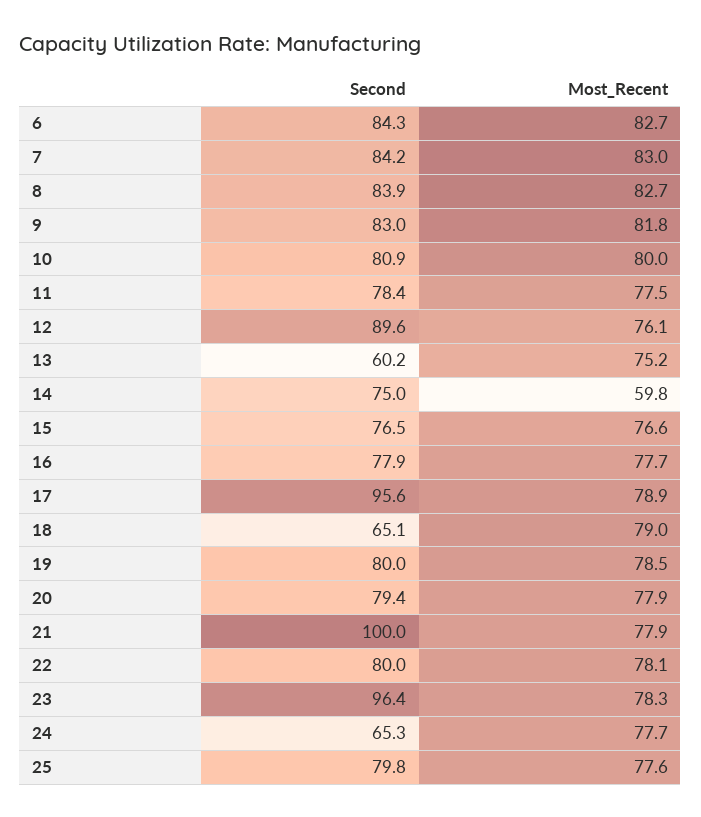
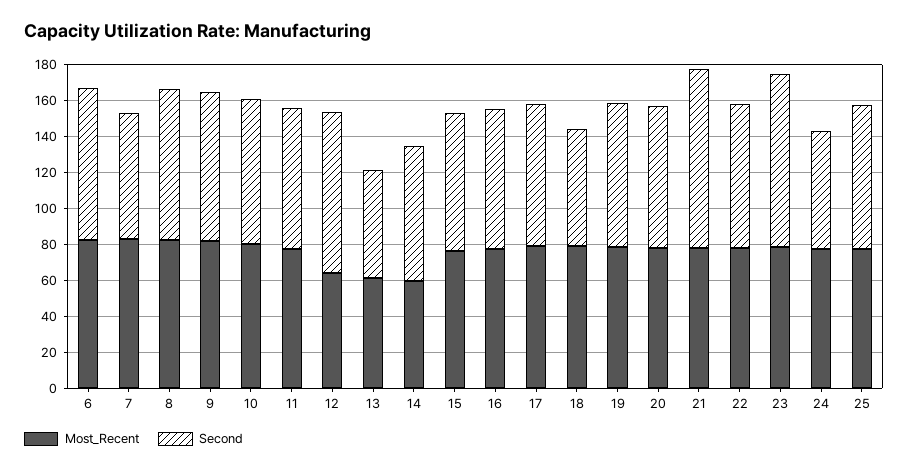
  {
    "Second": {
      "6": 84.3,
-     "7": 84.2,
+     "7": 70,
      "8": 83.9,
      "9": 83,
      "10": 80.9,
      "11": 78.4,
      "12": 89.6,
      "13": 60.2,
      "14": 75,
      "15": 76.5,
      "16": 77.9,
-     "17": 95.6,
+     "17": 80,
      "18": 65.1,
      "19": 80,
      "20": 79.4,
      "21": 100,
      "22": 80,
      "23": 96.4,
      "24": 65.3,
      "25": 79.8
    },
    "Most_Recent": {
      "6": 82.7,
      "7": 83,
      "8": 82.7,
      "9": 81.8,
      "10": 80,
      "11": 77.5,
-     "12": 76.1,
+     "12": 65,
-     "13": 75.2,
+     "13": 60,
      "14": 59.8,
      "15": 76.6,
      "16": 77.7,
      "17": 78.9,
      "18": 79,
      "19": 78.5,
      "20": 77.9,
      "21": 77.9,
      "22": 78.1,
      "23": 78.3,
      "24": 77.7,
      "25": 77.6
    }
  }

